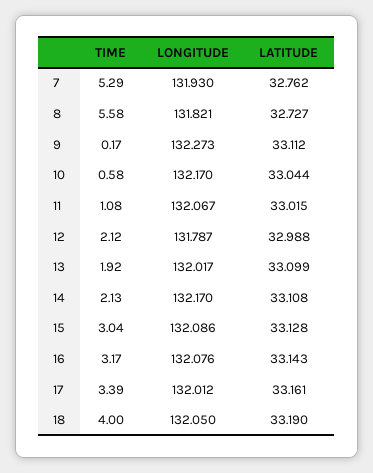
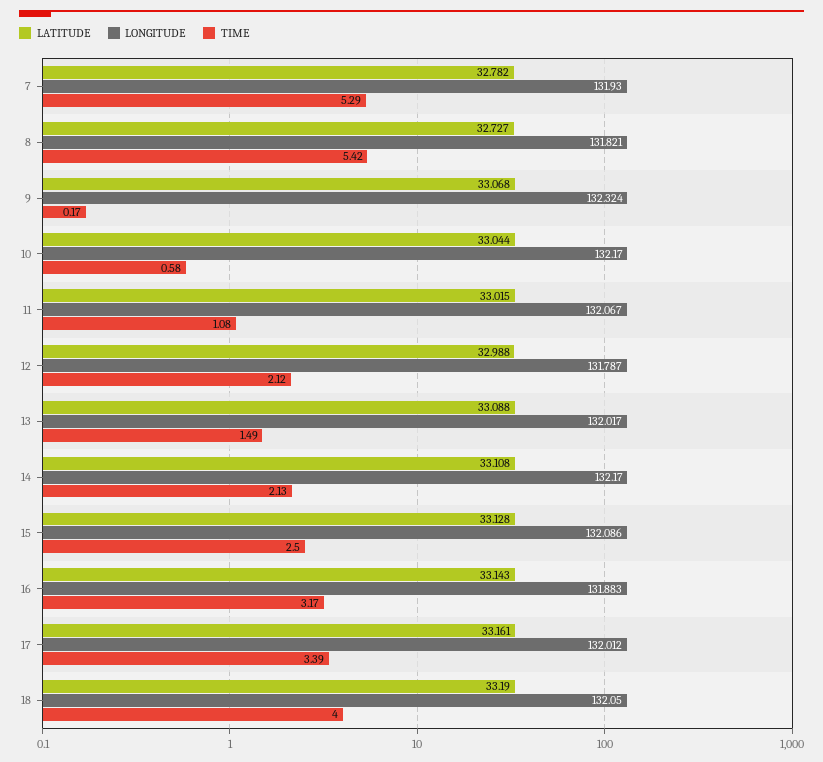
  {
    "TIME": {
      "7": 5.29,
-     "8": 5.58,
+     "8": 5.42,
      "9": 0.17,
      "10": 0.58,
      "11": 1.08,
      "12": 2.12,
-     "13": 1.92,
+     "13": 1.49,
      "14": 2.13,
-     "15": 3.04,
+     "15": 2.5,
      "16": 3.17,
      "17": 3.39,
      "18": 4
    },
    "LONGITUDE": {
      "7": 131.93,
      "8": 131.821,
-     "9": 132.273,
+     "9": 132.324,
      "10": 132.17,
      "11": 132.067,
      "12": 131.787,
      "13": 132.017,
      "14": 132.17,
      "15": 132.086,
-     "16": 132.076,
+     "16": 131.883,
      "17": 132.012,
      "18": 132.05
    },
    "LATITUDE": {
-     "7": 32.762,
+     "7": 32.782,
      "8": 32.727,
-     "9": 33.112,
+     "9": 33.068,
      "10": 33.044,
      "11": 33.015,
      "12": 32.988,
-     "13": 33.099,
+     "13": 33.088,
      "14": 33.108,
      "15": 33.128,
      "16": 33.143,
      "17": 33.161,
      "18": 33.19
    }
  }

